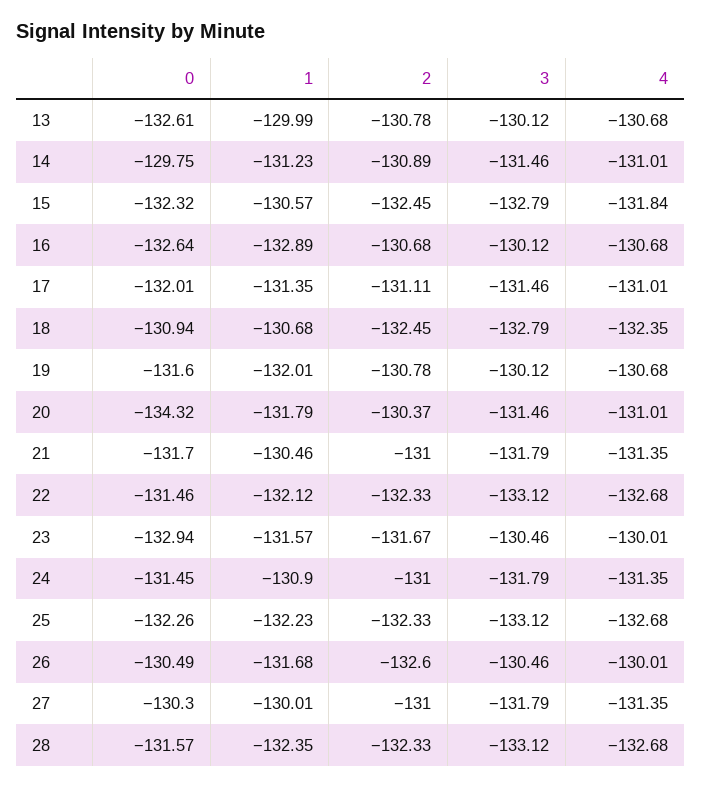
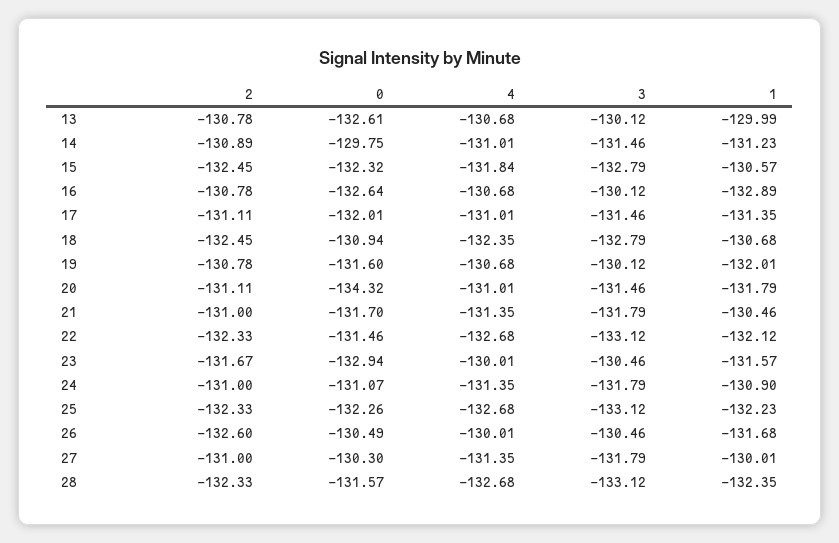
  {
    "0": {
      "13": -132.61,
      "14": -129.75,
      "15": -132.32,
      "16": -132.64,
      "17": -132.01,
      "18": -130.94,
      "19": -131.6,
      "20": -134.32,
      "21": -131.7,
      "22": -131.46,
      "23": -132.94,
-     "24": -131.45,
+     "24": -131.07,
      "25": -132.26,
      "26": -130.49,
      "27": -130.3,
      "28": -131.57
    },
    "1": {
      "13": -129.99,
      "14": -131.23,
      "15": -130.57,
      "16": -132.89,
      "17": -131.35,
      "18": -130.68,
      "19": -132.01,
      "20": -131.79,
      "21": -130.46,
      "22": -132.12,
      "23": -131.57,
      "24": -130.9,
      "25": -132.23,
      "26": -131.68,
      "27": -130.01,
      "28": -132.35
    },
    "2": {
      "13": -130.78,
      "14": -130.89,
      "15": -132.45,
-     "16": -130.68,
+     "16": -130.78,
      "17": -131.11,
      "18": -132.45,
      "19": -130.78,
-     "20": -130.37,
+     "20": -131.11,
      "21": -131,
      "22": -132.33,
      "23": -131.67,
      "24": -131,
      "25": -132.33,
      "26": -132.6,
      "27": -131,
      "28": -132.33
    },
    "3": {
      "13": -130.12,
      "14": -131.46,
      "15": -132.79,
      "16": -130.12,
      "17": -131.46,
      "18": -132.79,
      "19": -130.12,
      "20": -131.46,
      "21": -131.79,
      "22": -133.12,
      "23": -130.46,
      "24": -131.79,
      "25": -133.12,
      "26": -130.46,
      "27": -131.79,
      "28": -133.12
    },
    "4": {
      "13": -130.68,
      "14": -131.01,
      "15": -131.84,
      "16": -130.68,
      "17": -131.01,
      "18": -132.35,
      "19": -130.68,
      "20": -131.01,
      "21": -131.35,
      "22": -132.68,
      "23": -130.01,
      "24": -131.35,
      "25": -132.68,
      "26": -130.01,
      "27": -131.35,
      "28": -132.68
    }
  }

